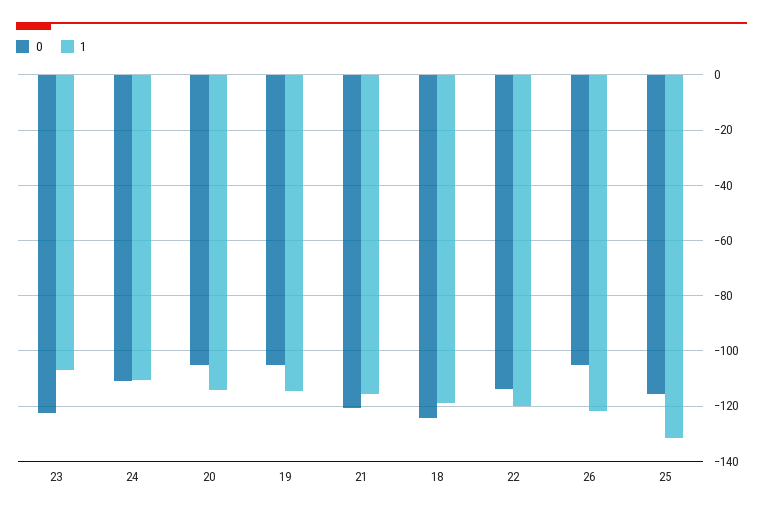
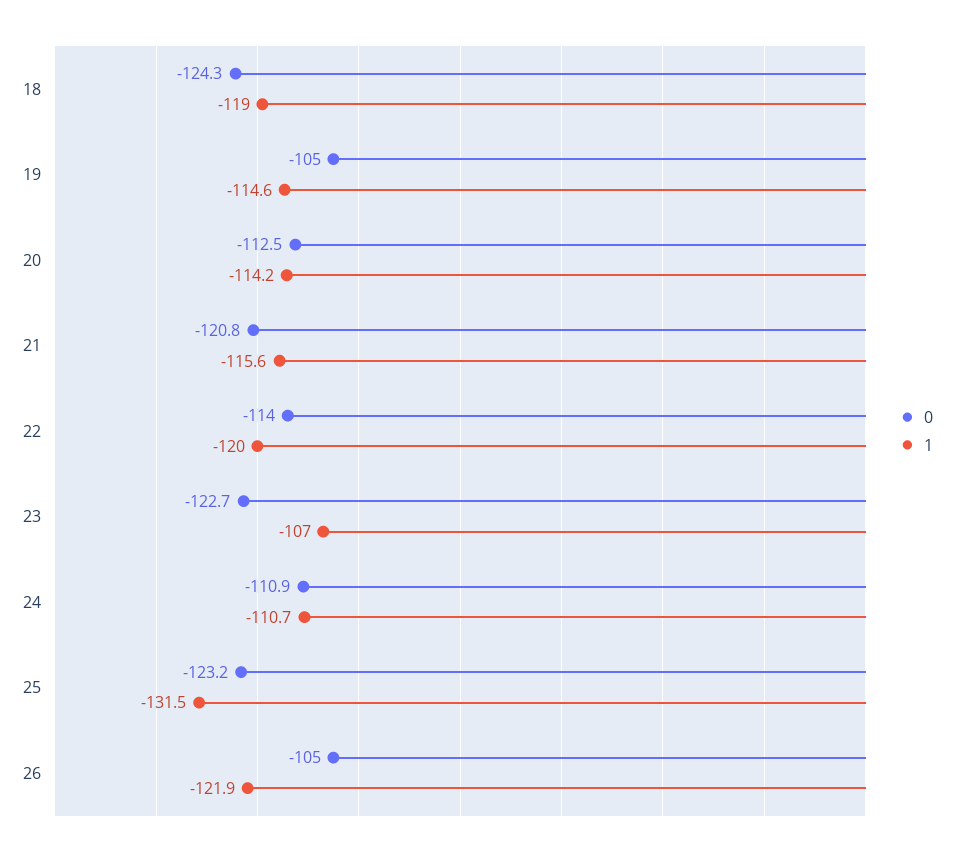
  {
    "0": {
      "23": -122.7,
      "24": -110.9,
-     "20": -105,
+     "20": -112.5,
      "19": -105,
      "21": -120.8,
      "18": -124.3,
      "22": -114,
      "26": -105,
-     "25": -115
+     "25": -123.2
    },
    "1": {
      "23": -107,
      "24": -110.7,
      "20": -114.2,
      "19": -114.6,
      "21": -115.6,
      "18": -119,
      "22": -120,
      "26": -121.9,
      "25": -131.5
    }
  }

